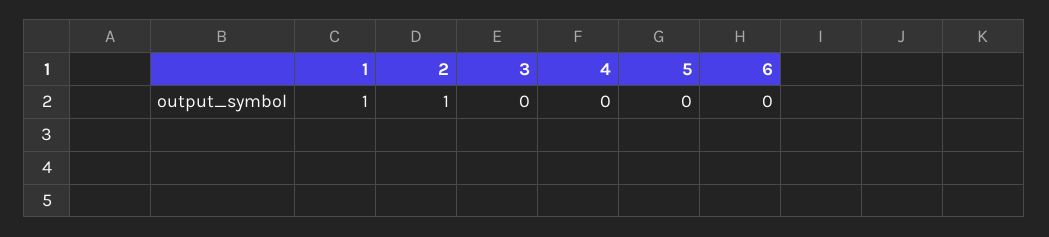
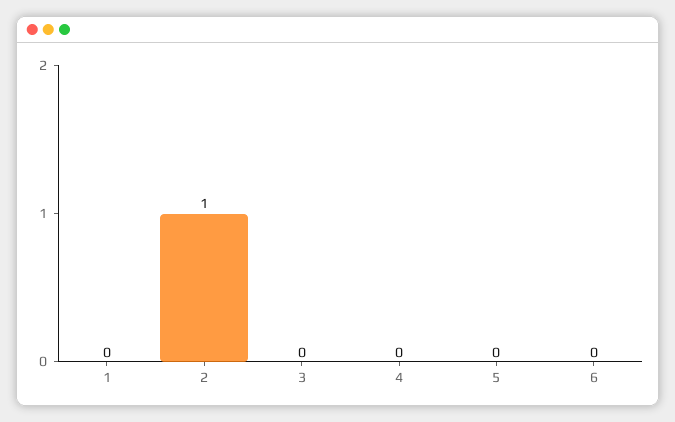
  {
-   "1": 1,
+   "1": 0,
    "2": 1,
    "3": 0,
    "4": 0,
    "5": 0,
    "6": 0
  }

